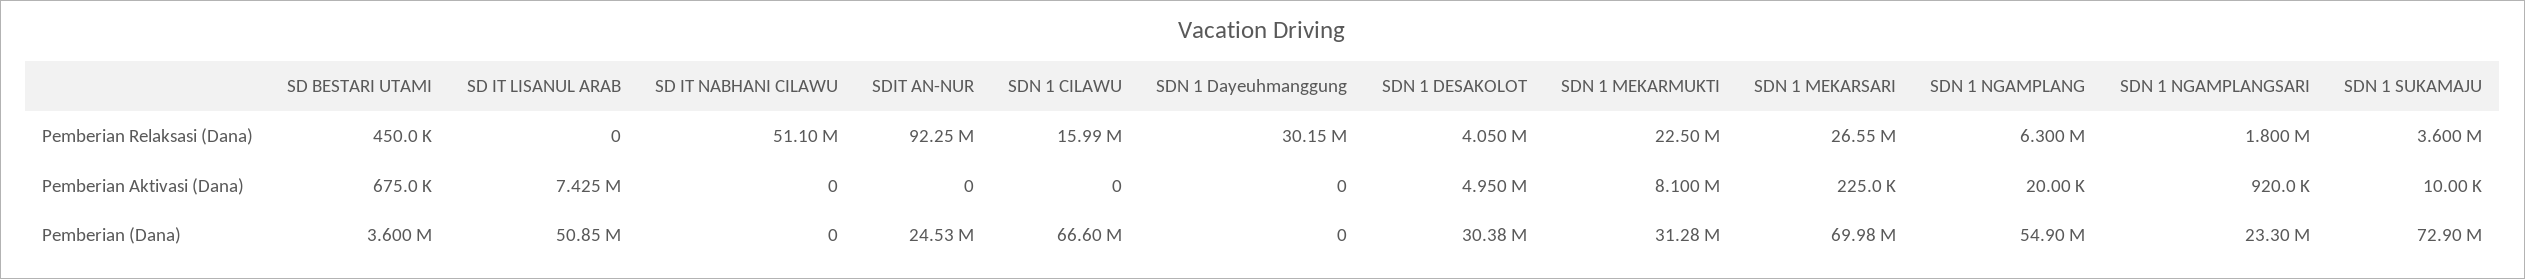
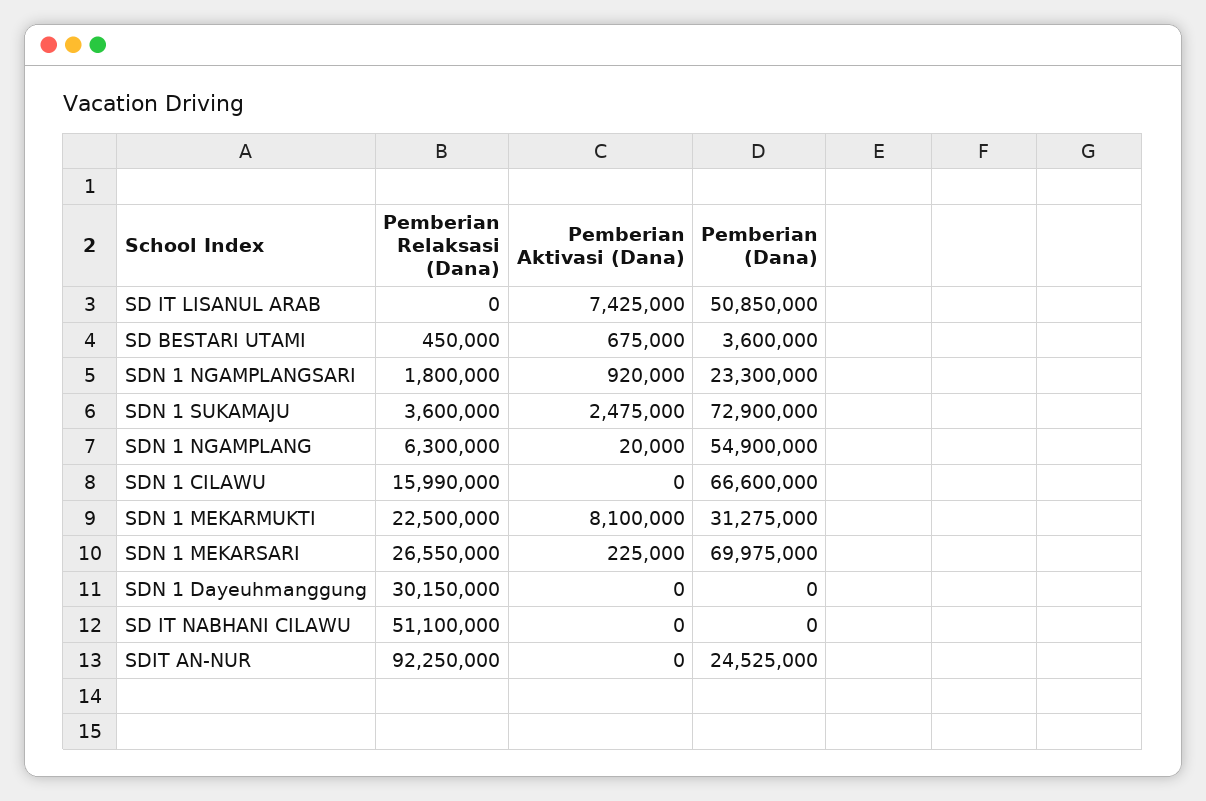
  {
    "SD BESTARI UTAMI": {
      "Pemberian Relaksasi (Dana)": 450000,
      "Pemberian Aktivasi (Dana)": 675000,
      "Pemberian (Dana)": 3600000
    },
    "SD IT LISANUL ARAB": {
      "Pemberian Relaksasi (Dana)": 0,
      "Pemberian Aktivasi (Dana)": 7425000,
      "Pemberian (Dana)": 50850000
    },
    "SD IT NABHANI CILAWU": {
      "Pemberian Relaksasi (Dana)": 51100000,
      "Pemberian Aktivasi (Dana)": 0,
      "Pemberian (Dana)": 0
    },
    "SDIT AN-NUR": {
      "Pemberian Relaksasi (Dana)": 92250000,
      "Pemberian Aktivasi (Dana)": 0,
      "Pemberian (Dana)": 24525000
    },
    "SDN 1 CILAWU": {
      "Pemberian Relaksasi (Dana)": 15990000,
      "Pemberian Aktivasi (Dana)": 0,
      "Pemberian (Dana)": 66600000
    },
    "SDN 1 Dayeuhmanggung": {
      "Pemberian Relaksasi (Dana)": 30150000,
      "Pemberian Aktivasi (Dana)": 0,
      "Pemberian (Dana)": 0
    },
-   "SDN 1 DESAKOLOT": {
-     "Pemberian Relaksasi (Dana)": 4050000,
-     "Pemberian Aktivasi (Dana)": 4950000,
-     "Pemberian (Dana)": 30380000
-   },
    "SDN 1 MEKARMUKTI": {
      "Pemberian Relaksasi (Dana)": 22500000,
      "Pemberian Aktivasi (Dana)": 8100000,
      "Pemberian (Dana)": 31275000
    },
    "SDN 1 MEKARSARI": {
      "Pemberian Relaksasi (Dana)": 26550000,
      "Pemberian Aktivasi (Dana)": 225000,
      "Pemberian (Dana)": 69975000
    },
    "SDN 1 NGAMPLANG": {
      "Pemberian Relaksasi (Dana)": 6300000,
      "Pemberian Aktivasi (Dana)": 20000,
      "Pemberian (Dana)": 54900000
    },
    "SDN 1 NGAMPLANGSARI": {
      "Pemberian Relaksasi (Dana)": 1800000,
      "Pemberian Aktivasi (Dana)": 920000,
      "Pemberian (Dana)": 23300000
    },
    "SDN 1 SUKAMAJU": {
      "Pemberian Relaksasi (Dana)": 3600000,
-     "Pemberian Aktivasi (Dana)": 10000,
+     "Pemberian Aktivasi (Dana)": 2475000,
      "Pemberian (Dana)": 72900000
    }
  }

